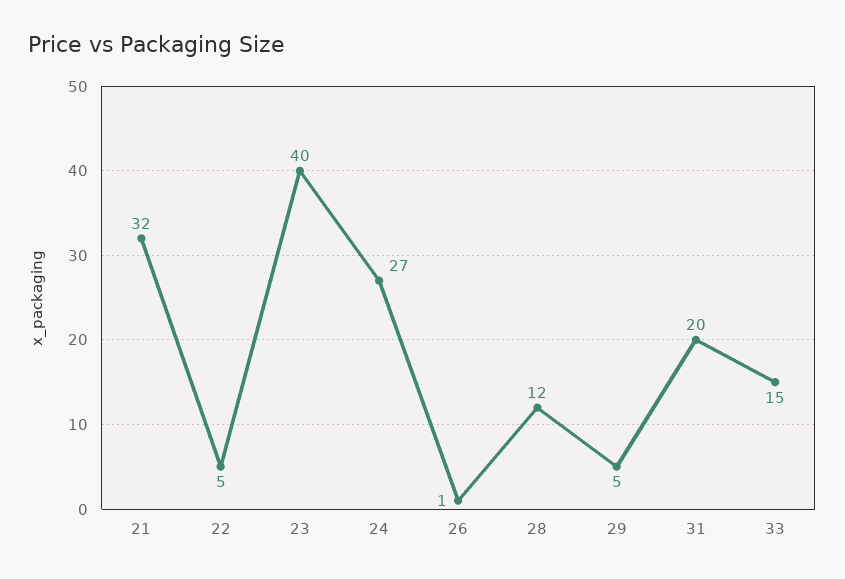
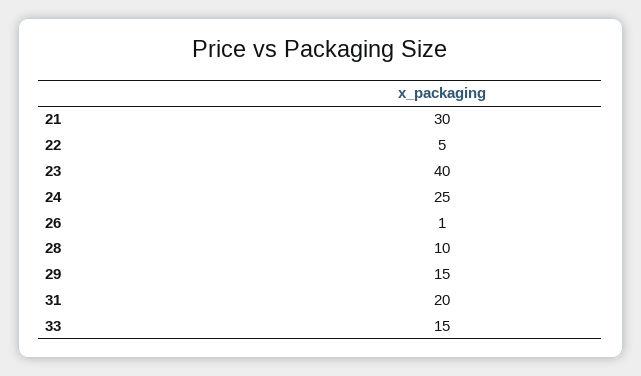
  {
-   "21": 32,
+   "21": 30,
    "22": 5,
    "23": 40,
-   "24": 27,
+   "24": 25,
    "26": 1,
-   "28": 12,
+   "28": 10,
-   "29": 5,
+   "29": 15,
    "31": 20,
    "33": 15
  }

